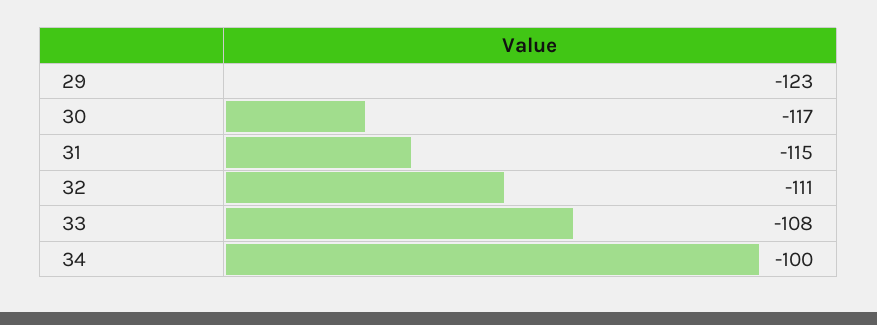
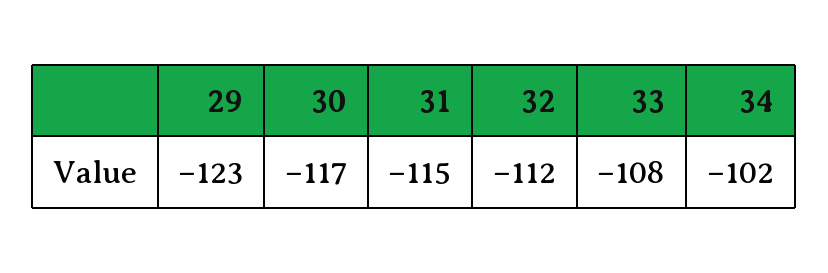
  {
    "29": -123,
    "30": -117,
    "31": -115,
-   "32": -111,
+   "32": -112,
    "33": -108,
-   "34": -100
+   "34": -102
  }

